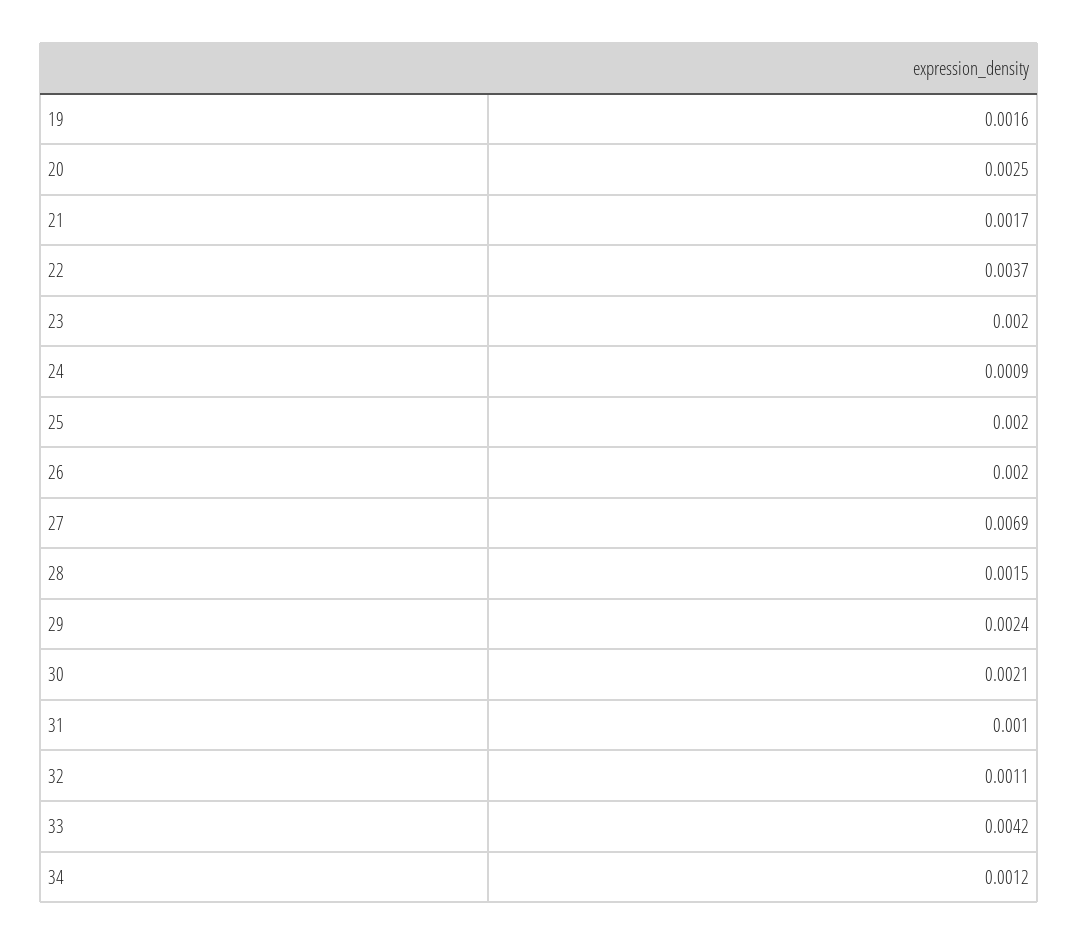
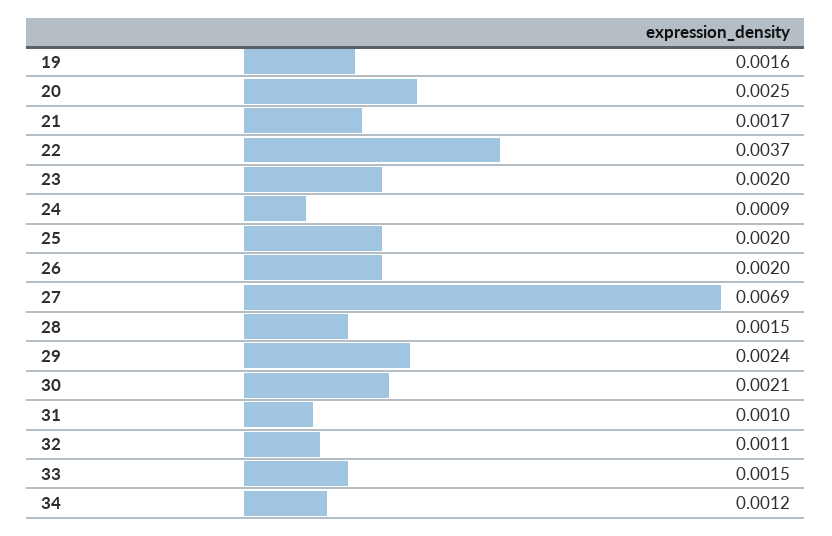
  {
    "19": 0.0016,
    "20": 0.0025,
    "21": 0.0017,
    "22": 0.0037,
    "23": 0.002,
    "24": 0.0009,
    "25": 0.002,
    "26": 0.002,
    "27": 0.0069,
    "28": 0.0015,
    "29": 0.0024,
    "30": 0.0021,
    "31": 0.001,
    "32": 0.0011,
-   "33": 0.0042,
+   "33": 0.0015,
    "34": 0.0012
  }

